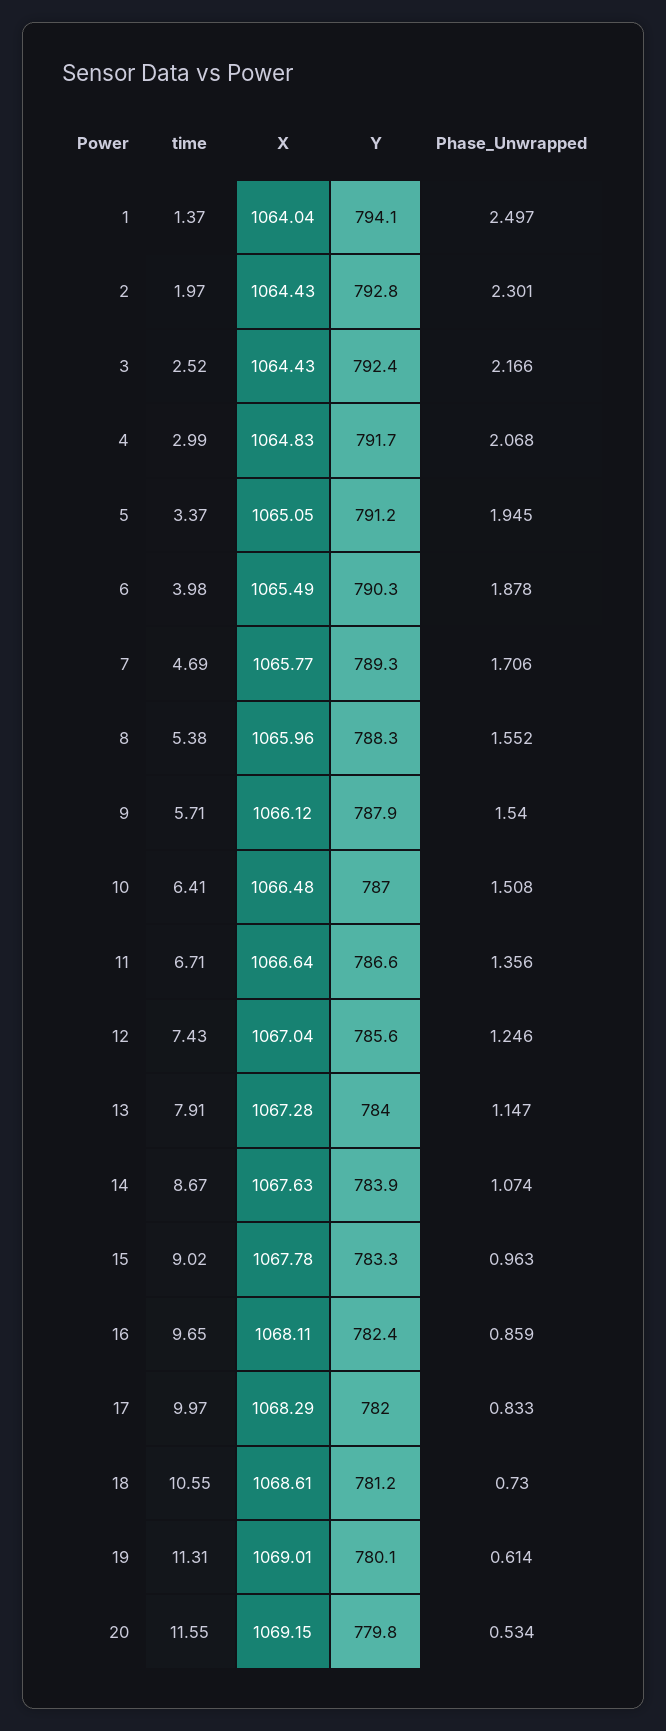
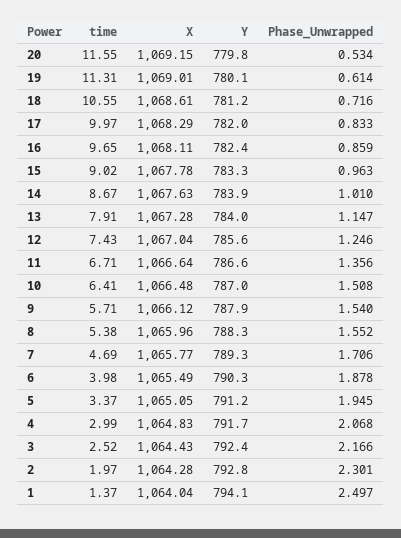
  {
    "time": {
      "1": 1.37,
      "2": 1.97,
      "3": 2.52,
      "4": 2.99,
      "5": 3.37,
      "6": 3.98,
      "7": 4.69,
      "8": 5.38,
      "9": 5.71,
      "10": 6.41,
      "11": 6.71,
      "12": 7.43,
      "13": 7.91,
      "14": 8.67,
      "15": 9.02,
      "16": 9.65,
      "17": 9.97,
      "18": 10.55,
      "19": 11.31,
      "20": 11.55
    },
    "X": {
      "1": 1064.04,
-     "2": 1064.43,
+     "2": 1064.28,
      "3": 1064.43,
      "4": 1064.83,
      "5": 1065.05,
      "6": 1065.49,
      "7": 1065.77,
      "8": 1065.96,
      "9": 1066.12,
      "10": 1066.48,
      "11": 1066.64,
      "12": 1067.04,
      "13": 1067.28,
      "14": 1067.63,
      "15": 1067.78,
      "16": 1068.11,
      "17": 1068.29,
      "18": 1068.61,
      "19": 1069.01,
      "20": 1069.15
    },
    "Y": {
      "1": 794.1,
      "2": 792.8,
      "3": 792.4,
      "4": 791.7,
      "5": 791.2,
      "6": 790.3,
      "7": 789.3,
      "8": 788.3,
      "9": 787.9,
      "10": 787,
      "11": 786.6,
      "12": 785.6,
      "13": 784,
      "14": 783.9,
      "15": 783.3,
      "16": 782.4,
      "17": 782,
      "18": 781.2,
      "19": 780.1,
      "20": 779.8
    },
    "Phase_Unwrapped": {
      "1": 2.497,
      "2": 2.301,
      "3": 2.166,
      "4": 2.068,
      "5": 1.945,
      "6": 1.878,
      "7": 1.706,
      "8": 1.552,
      "9": 1.54,
      "10": 1.508,
      "11": 1.356,
      "12": 1.246,
      "13": 1.147,
-     "14": 1.074,
+     "14": 1.01,
      "15": 0.963,
      "16": 0.859,
      "17": 0.833,
-     "18": 0.73,
+     "18": 0.716,
      "19": 0.614,
      "20": 0.534
    }
  }

